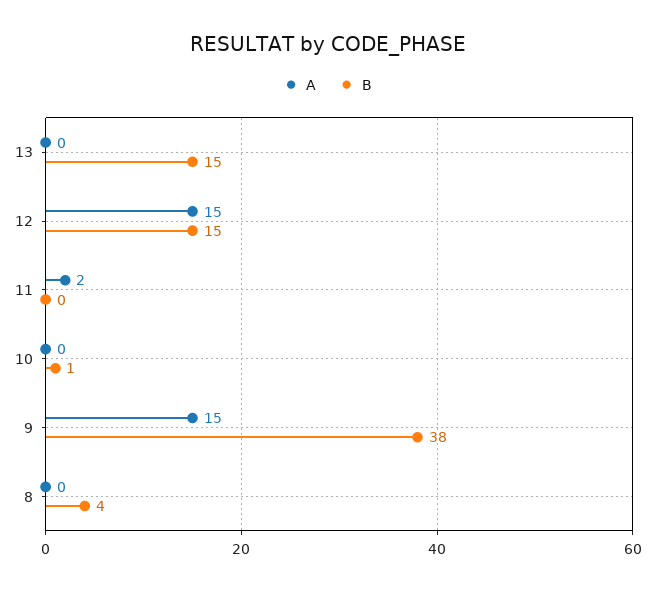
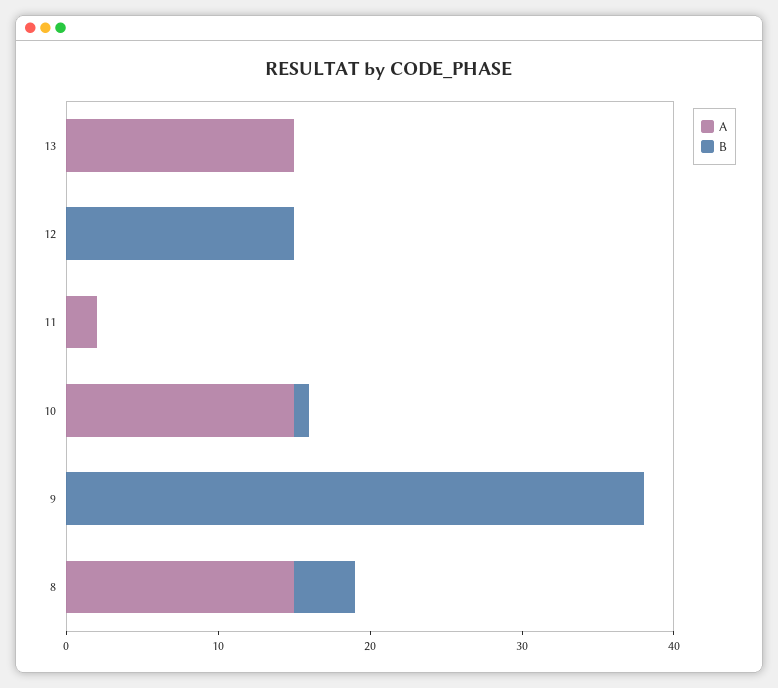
  {
    "A": {
-     "13": 0,
+     "13": 15,
-     "12": 15,
+     "12": 0,
      "11": 2,
-     "10": 0,
+     "10": 15,
-     "9": 15,
+     "9": 0,
-     "8": 0
+     "8": 15
    },
    "B": {
-     "13": 15,
+     "13": 0,
      "12": 15,
      "11": 0,
      "10": 1,
      "9": 38,
      "8": 4
    }
  }

